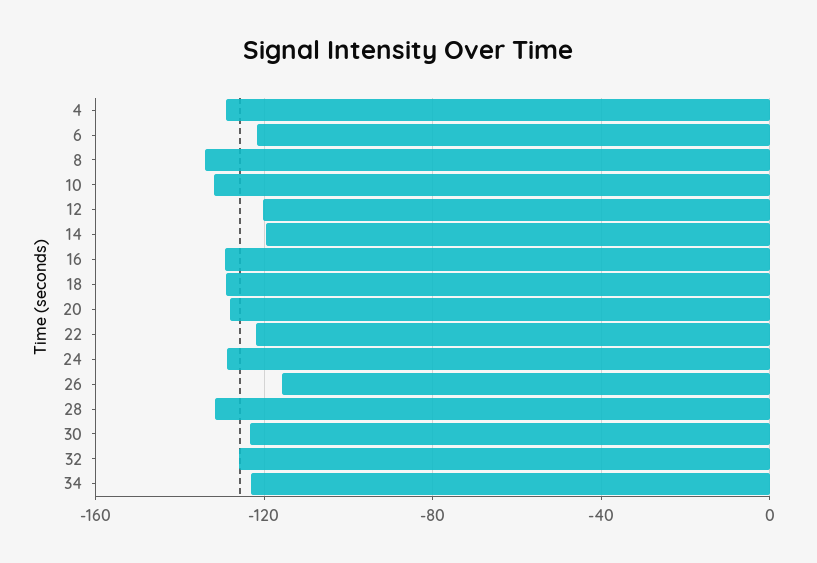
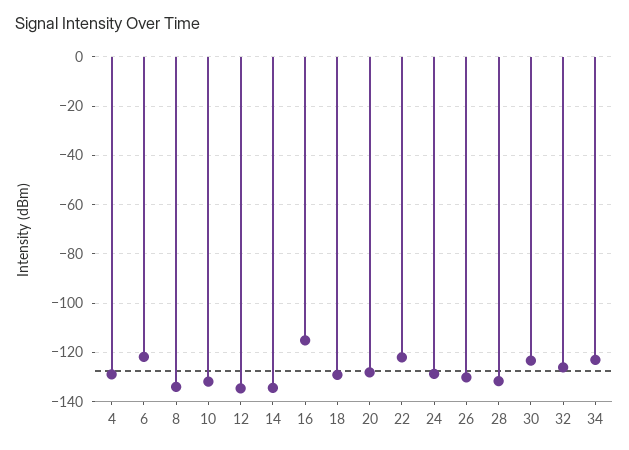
  {
    "4": -130,
    "6": -122.5,
    "8": -135,
    "10": -132.5,
-   "12": -120,
+   "12": -135,
-   "14": -120,
+   "14": -135,
-   "16": -130,
+   "16": -115,
    "18": -130,
    "20": -127.5,
    "22": -122.5,
    "24": -130,
-   "26": -115,
+   "26": -130,
    "28": -132.5,
    "30": -122.5,
    "32": -125,
    "34": -122.5
  }

